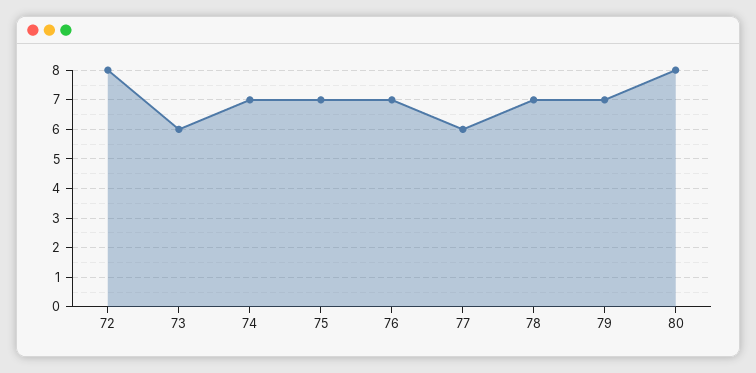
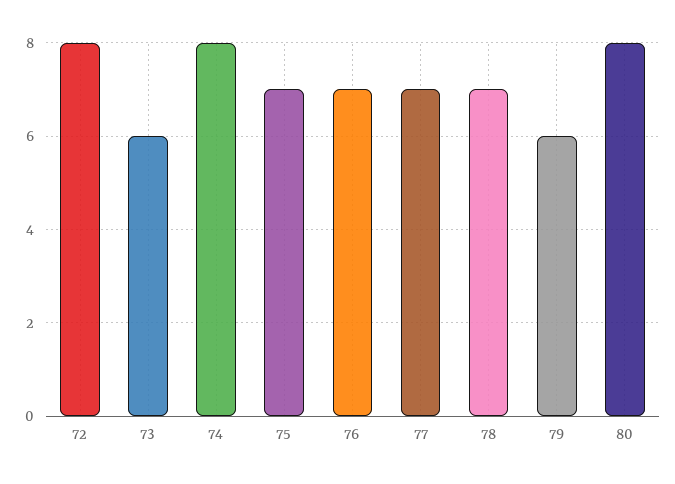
  {
    "72": 8,
    "73": 6,
-   "74": 7,
+   "74": 8,
    "75": 7,
    "76": 7,
-   "77": 6,
+   "77": 7,
    "78": 7,
-   "79": 7,
+   "79": 6,
    "80": 8
  }

